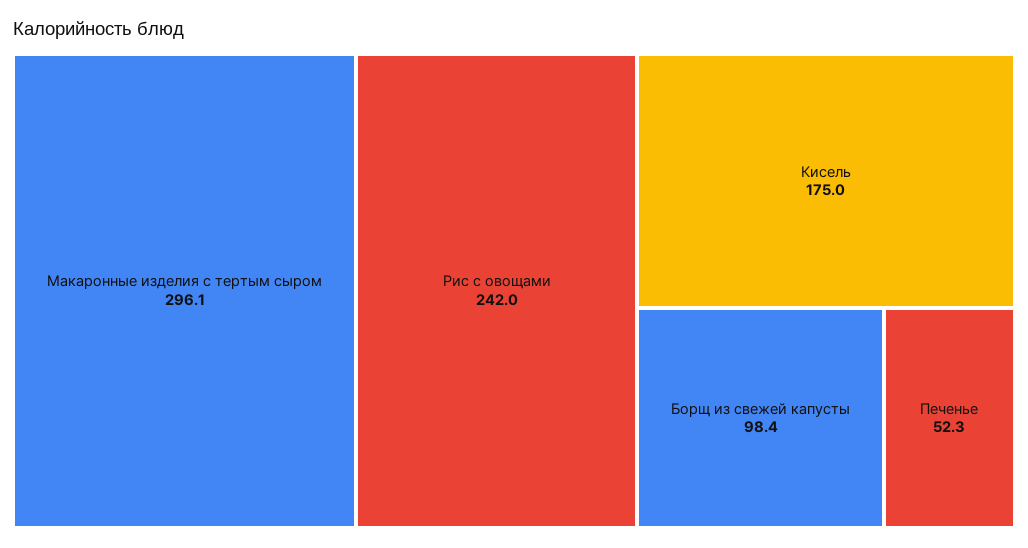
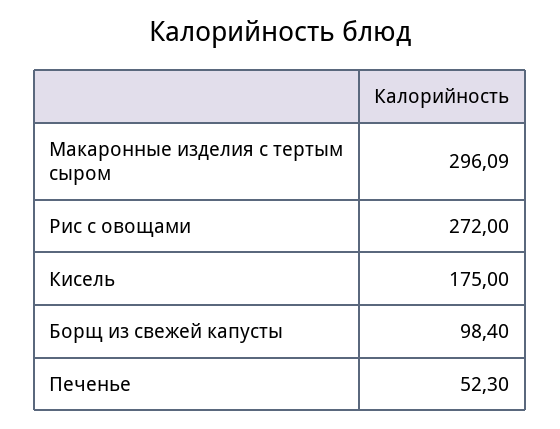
  {
    "Макаронные изделия с тертым сыром": 296.09,
-   "Рис с овощами": 242,
+   "Рис с овощами": 272,
    "Кисель": 175,
    "Борщ из свежей капусты": 98.4,
    "Печенье": 52.3
  }

